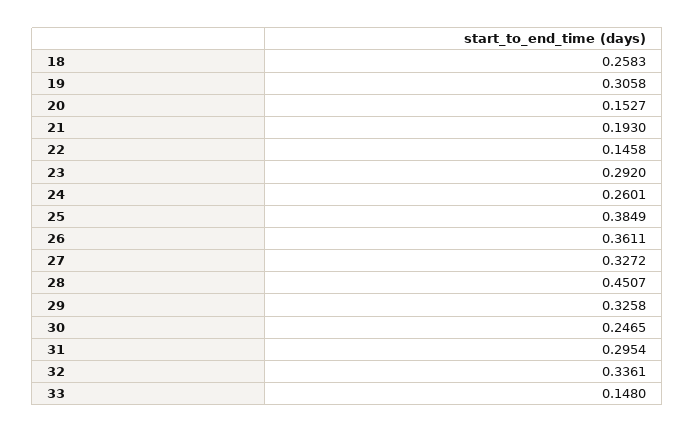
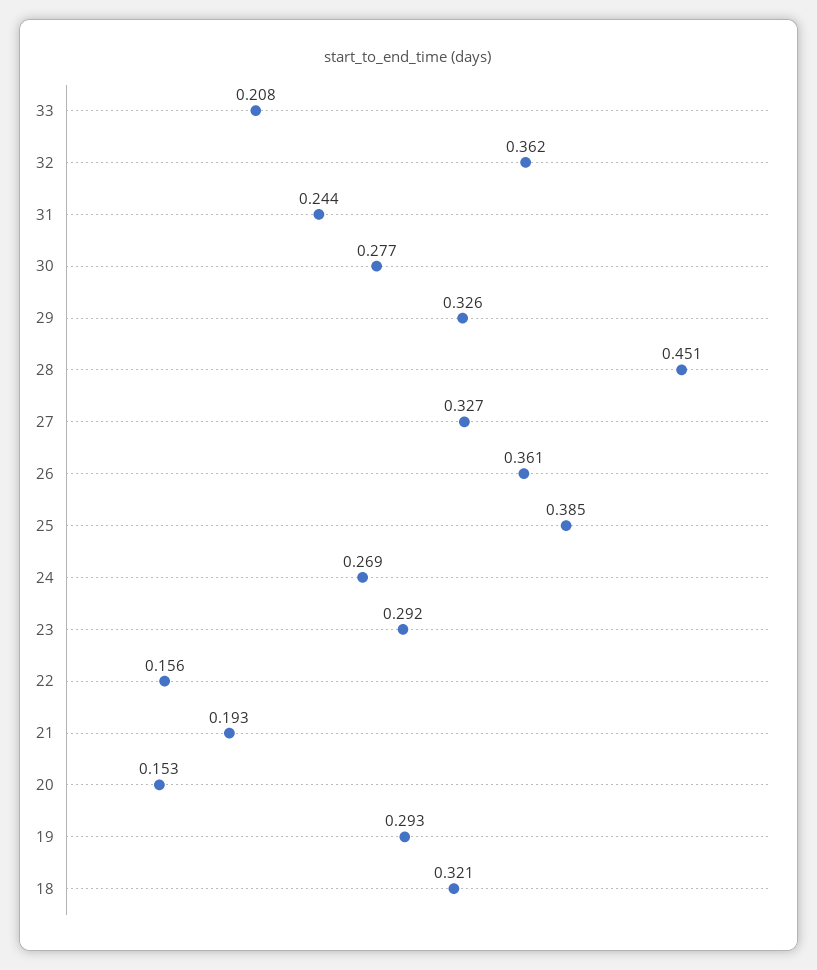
  {
-   "18": 0.2583,
+   "18": 0.321,
-   "19": 0.3058,
+   "19": 0.293,
    "20": 0.1527,
    "21": 0.193,
-   "22": 0.1458,
+   "22": 0.156,
    "23": 0.292,
-   "24": 0.2601,
+   "24": 0.269,
    "25": 0.3849,
    "26": 0.3611,
    "27": 0.3272,
    "28": 0.4507,
    "29": 0.3258,
-   "30": 0.2465,
+   "30": 0.277,
-   "31": 0.2954,
+   "31": 0.244,
-   "32": 0.3361,
+   "32": 0.362,
-   "33": 0.148
+   "33": 0.208
  }

